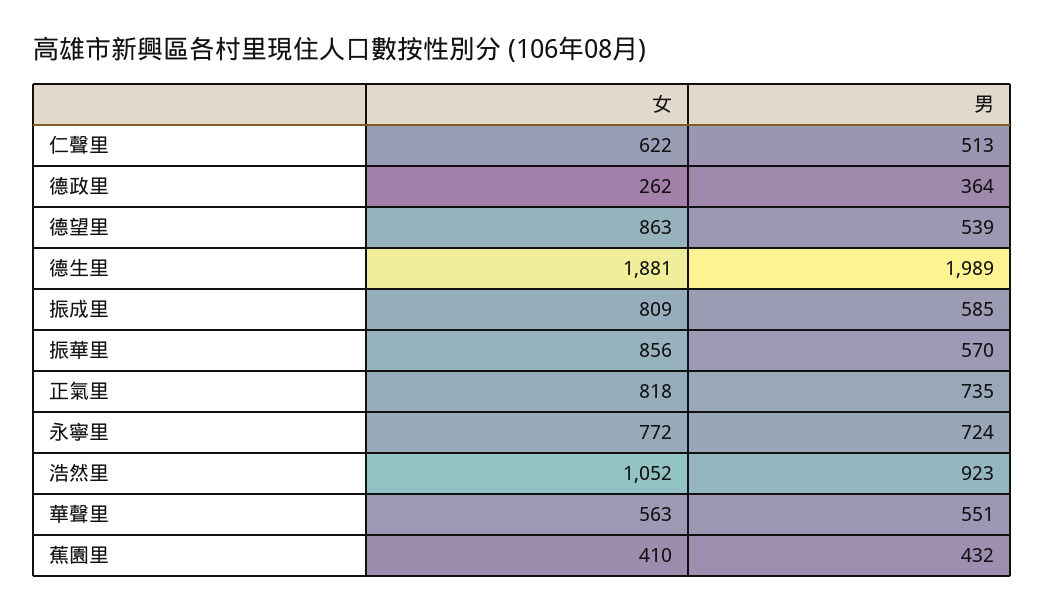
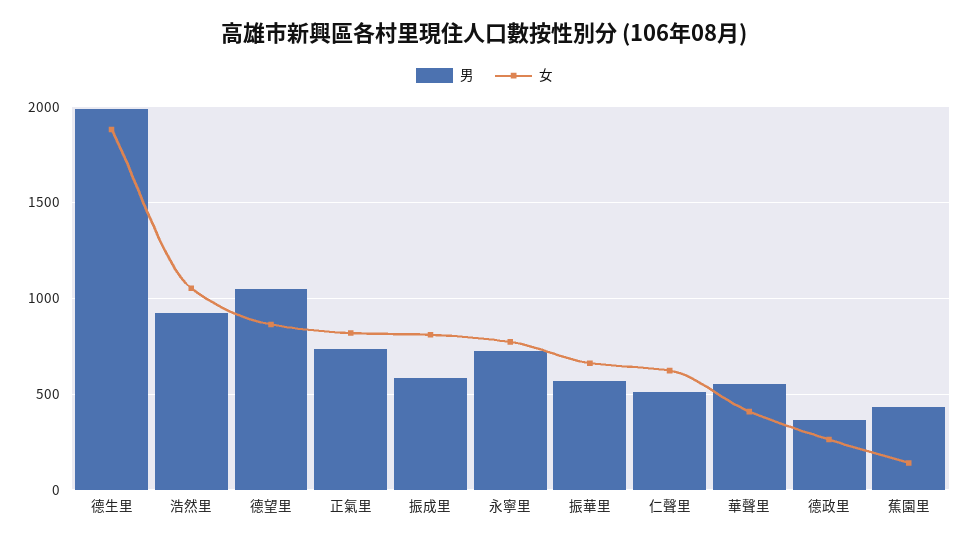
  {
    "女": {
      "仁聲里": 622,
      "德政里": 262,
      "德望里": 863,
      "德生里": 1881,
      "振成里": 809,
-     "振華里": 856,
+     "振華里": 650,
      "正氣里": 818,
      "永寧里": 772,
      "浩然里": 1052,
-     "華聲里": 563,
+     "華聲里": 400,
-     "蕉園里": 410
+     "蕉園里": 150
    },
    "男": {
      "仁聲里": 513,
      "德政里": 364,
-     "德望里": 539,
+     "德望里": 1050,
      "德生里": 1989,
      "振成里": 585,
      "振華里": 570,
      "正氣里": 735,
      "永寧里": 724,
      "浩然里": 923,
      "華聲里": 551,
      "蕉園里": 432
    }
  }

